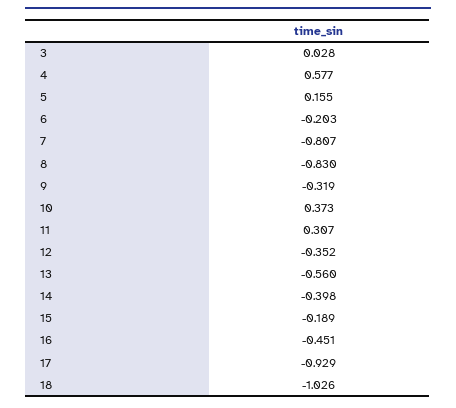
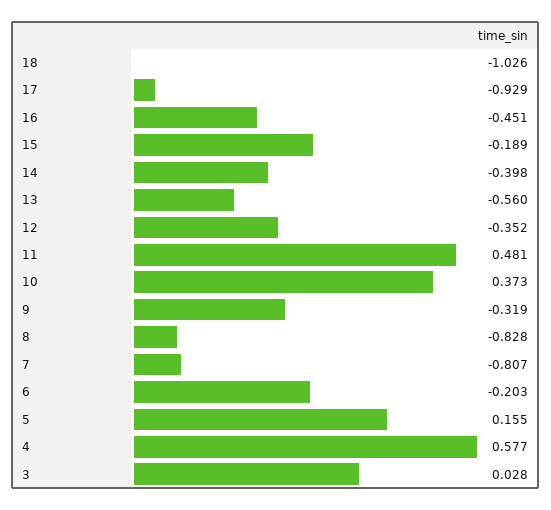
  {
    "3": 0.028,
    "4": 0.577,
    "5": 0.155,
    "6": -0.203,
    "7": -0.807,
-   "8": -0.83,
+   "8": -0.828,
    "9": -0.319,
    "10": 0.373,
-   "11": 0.307,
+   "11": 0.481,
    "12": -0.352,
    "13": -0.56,
    "14": -0.398,
    "15": -0.189,
    "16": -0.451,
    "17": -0.929,
    "18": -1.026
  }

